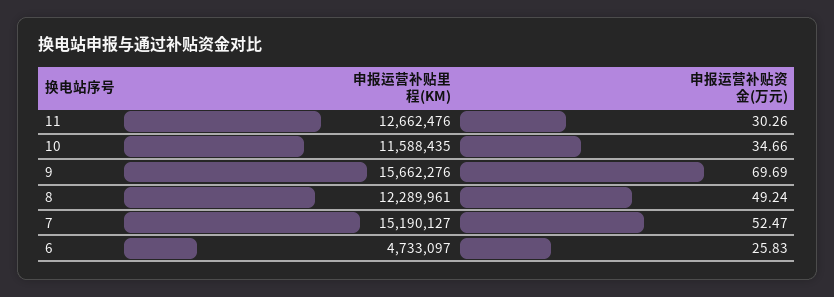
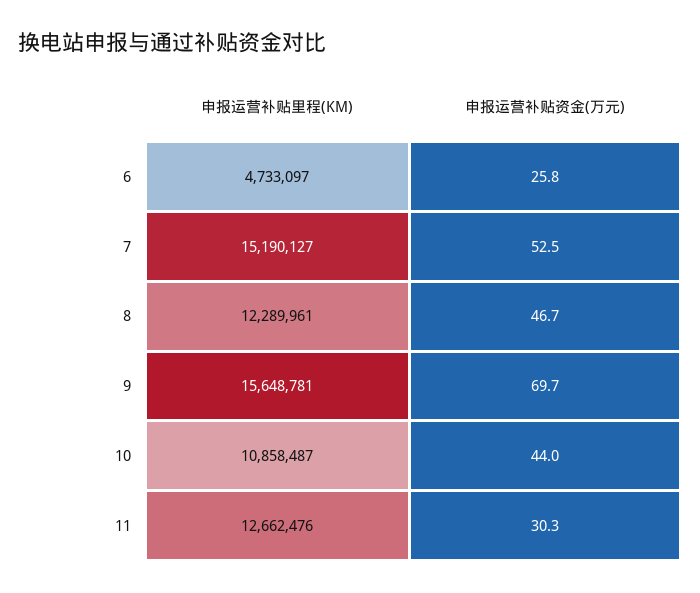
  {
    "申报运营补贴里程(KM)": {
      "11": 12662476,
-     "10": 11588435,
+     "10": 10858487,
-     "9": 15662276,
+     "9": 15648781,
      "8": 12289961,
      "7": 15190127,
      "6": 4733097
    },
    "申报运营补贴资金(万元)": {
      "11": 30.26,
-     "10": 34.66,
+     "10": 44,
      "9": 69.69,
-     "8": 49.24,
+     "8": 46.7,
      "7": 52.47,
      "6": 25.83
    }
  }

